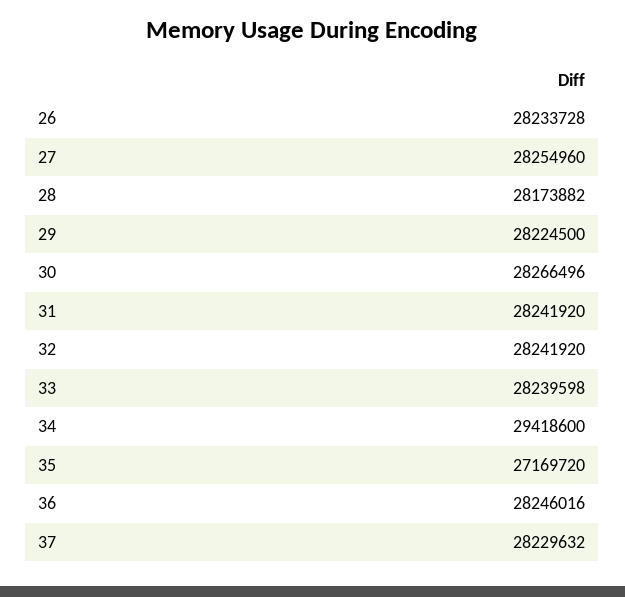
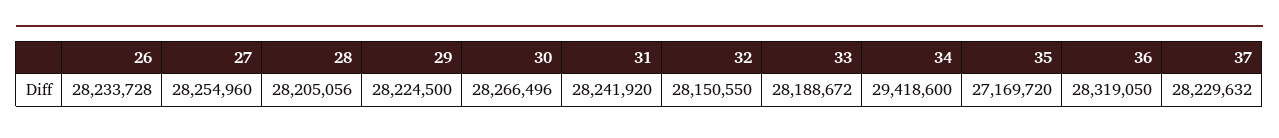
  {
    "26": 28233728,
    "27": 28254960,
-   "28": 28173882,
+   "28": 28205056,
    "29": 28224500,
    "30": 28266496,
    "31": 28241920,
-   "32": 28241920,
+   "32": 28150550,
-   "33": 28239598,
+   "33": 28188672,
    "34": 29418600,
    "35": 27169720,
-   "36": 28246016,
+   "36": 28319050,
    "37": 28229632
  }

